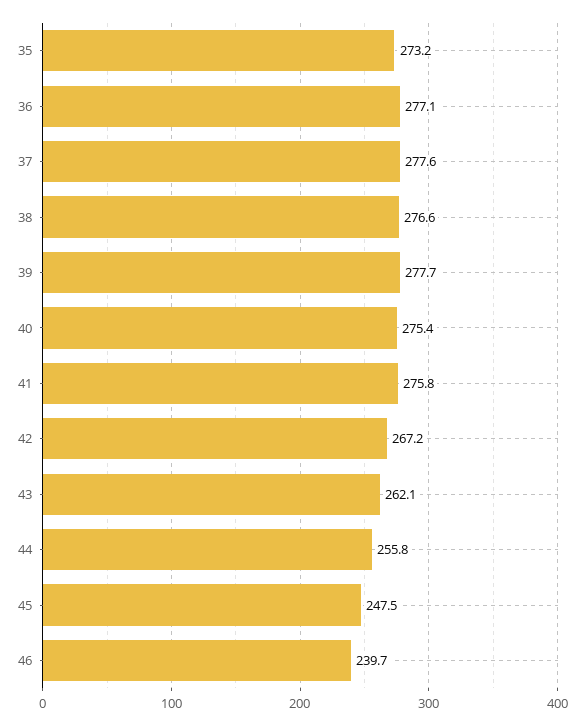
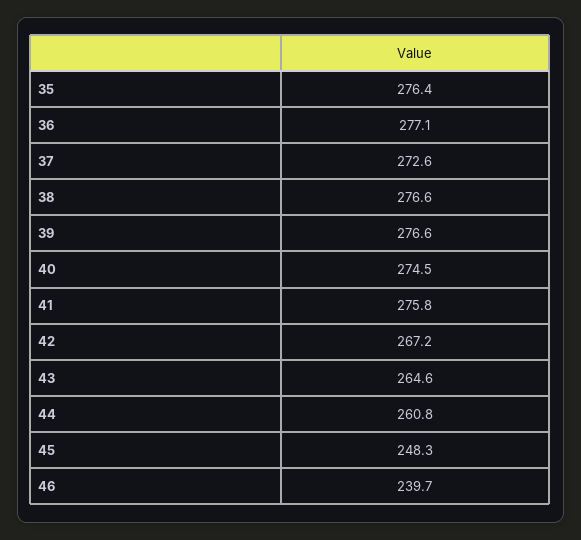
  {
-   "35": 273.2,
+   "35": 276.4,
    "36": 277.1,
-   "37": 277.6,
+   "37": 272.6,
    "38": 276.6,
-   "39": 277.7,
+   "39": 276.6,
-   "40": 275.4,
+   "40": 274.5,
    "41": 275.8,
    "42": 267.2,
-   "43": 262.1,
+   "43": 264.6,
-   "44": 255.8,
+   "44": 260.8,
-   "45": 247.5,
+   "45": 248.3,
    "46": 239.7
  }

